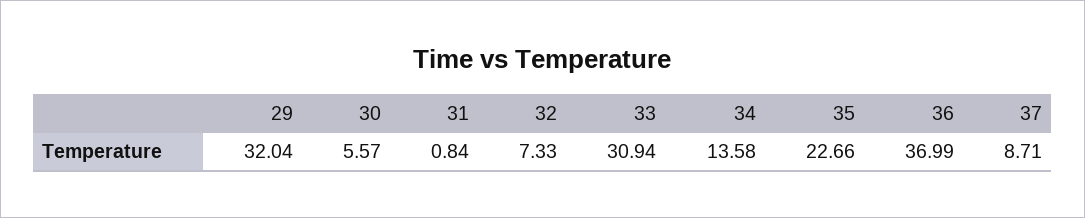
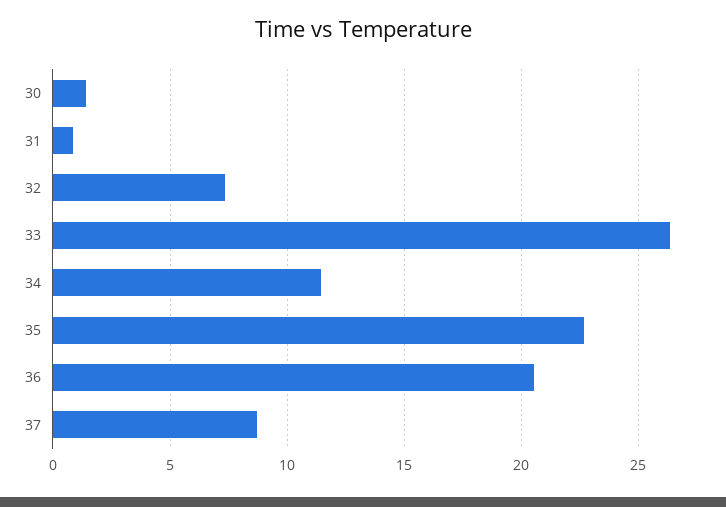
  {
-   "29": 32.04,
-   "30": 5.57,
+   "30": 1.5,
    "31": 0.84,
    "32": 7.33,
-   "33": 30.94,
+   "33": 26.5,
-   "34": 13.58,
+   "34": 11.5,
    "35": 22.66,
-   "36": 36.99,
+   "36": 20.5,
    "37": 8.71
  }

